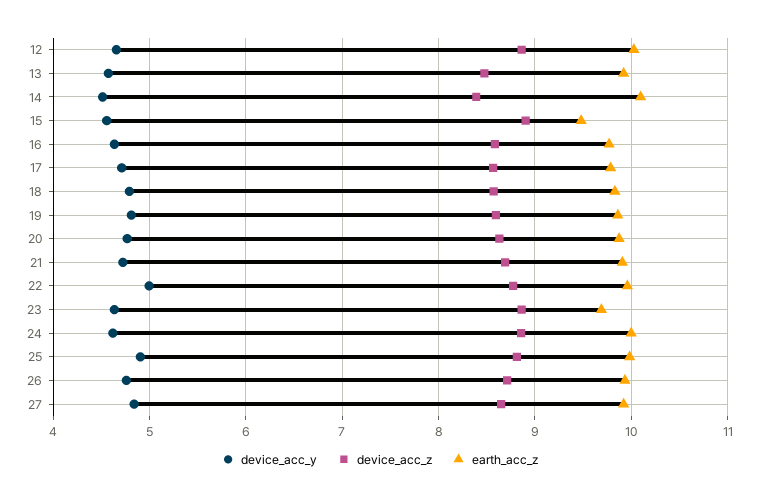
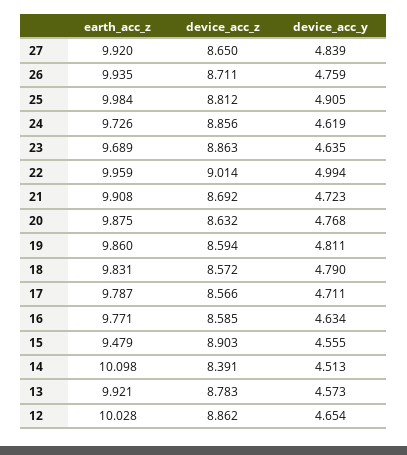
  {
    "device_acc_y": {
      "12": 4.654,
      "13": 4.573,
      "14": 4.513,
      "15": 4.555,
      "16": 4.634,
      "17": 4.711,
      "18": 4.79,
      "19": 4.811,
      "20": 4.768,
      "21": 4.723,
      "22": 4.994,
      "23": 4.635,
      "24": 4.619,
      "25": 4.905,
      "26": 4.759,
      "27": 4.839
    },
    "device_acc_z": {
      "12": 8.862,
-     "13": 8.5,
+     "13": 8.783,
      "14": 8.391,
      "15": 8.903,
      "16": 8.585,
      "17": 8.566,
      "18": 8.572,
      "19": 8.594,
      "20": 8.632,
      "21": 8.692,
-     "22": 8.8,
+     "22": 9.014,
      "23": 8.863,
      "24": 8.856,
      "25": 8.812,
      "26": 8.711,
      "27": 8.65
    },
    "earth_acc_z": {
      "12": 10.028,
      "13": 9.921,
      "14": 10.098,
      "15": 9.479,
      "16": 9.771,
      "17": 9.787,
      "18": 9.831,
      "19": 9.86,
      "20": 9.875,
      "21": 9.908,
      "22": 9.959,
      "23": 9.689,
-     "24": 10,
+     "24": 9.726,
      "25": 9.984,
      "26": 9.935,
      "27": 9.92
    }
  }

